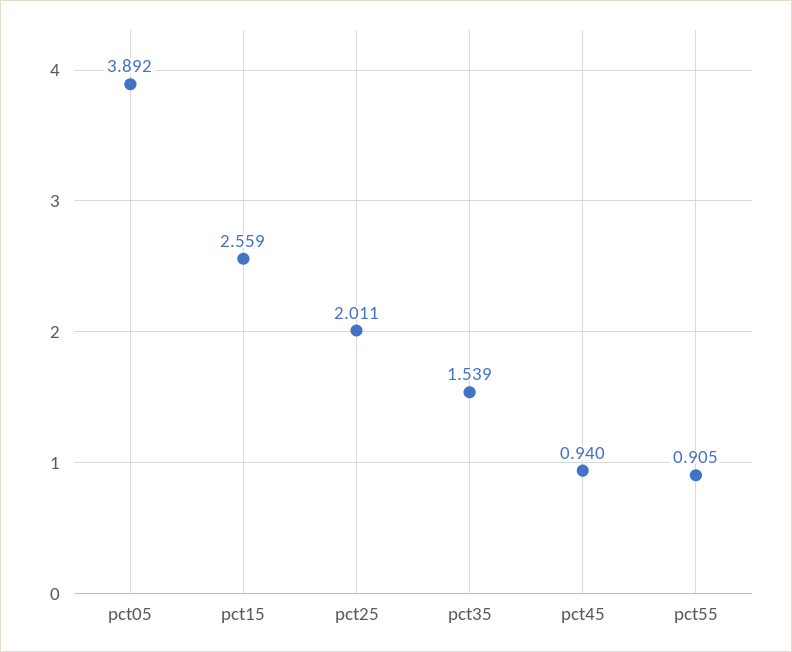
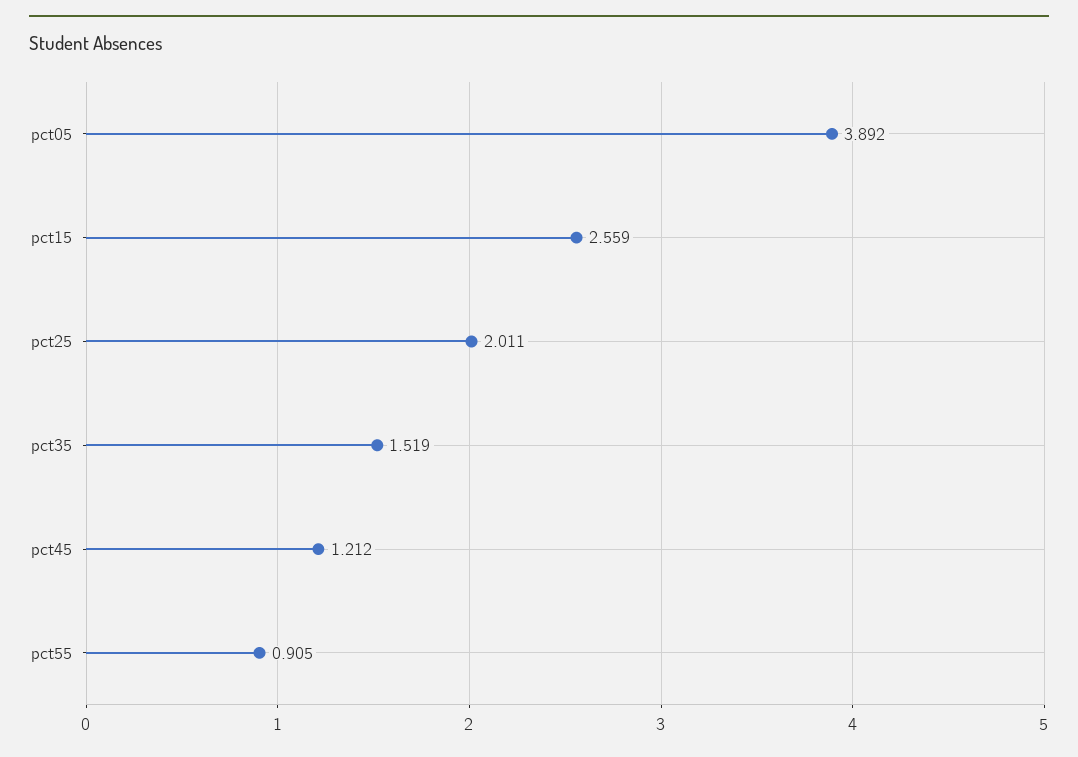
  {
    "pct05": 3.892,
    "pct15": 2.559,
    "pct25": 2.011,
-   "pct35": 1.539,
+   "pct35": 1.519,
-   "pct45": 0.94,
+   "pct45": 1.212,
    "pct55": 0.905
  }

